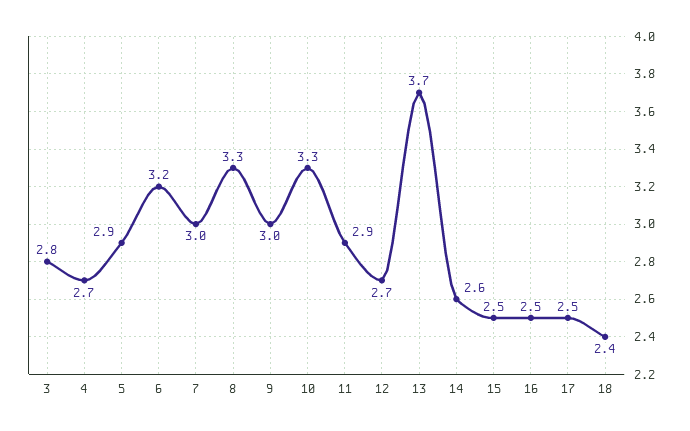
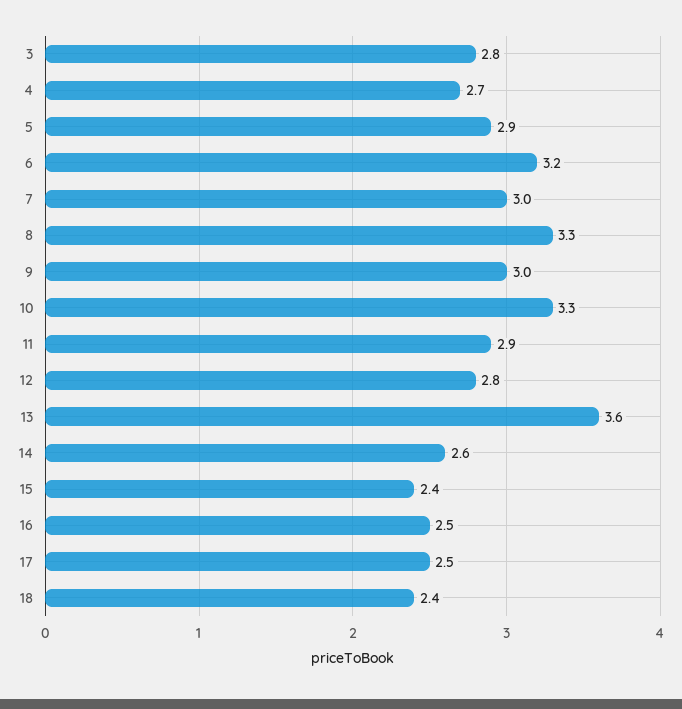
  {
    "3": 2.8,
    "4": 2.7,
    "5": 2.9,
    "6": 3.2,
    "7": 3,
    "8": 3.3,
    "9": 3,
    "10": 3.3,
    "11": 2.9,
-   "12": 2.7,
+   "12": 2.8,
-   "13": 3.7,
+   "13": 3.6,
    "14": 2.6,
-   "15": 2.5,
+   "15": 2.4,
    "16": 2.5,
    "17": 2.5,
    "18": 2.4
  }

